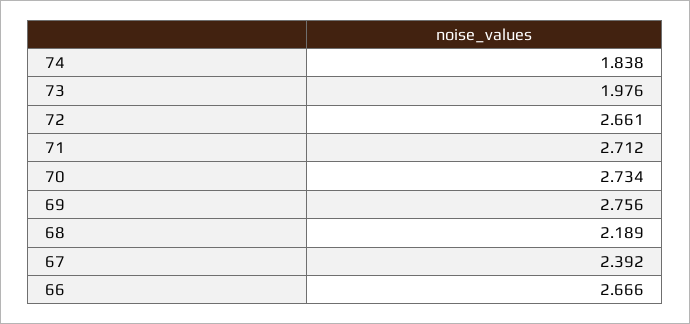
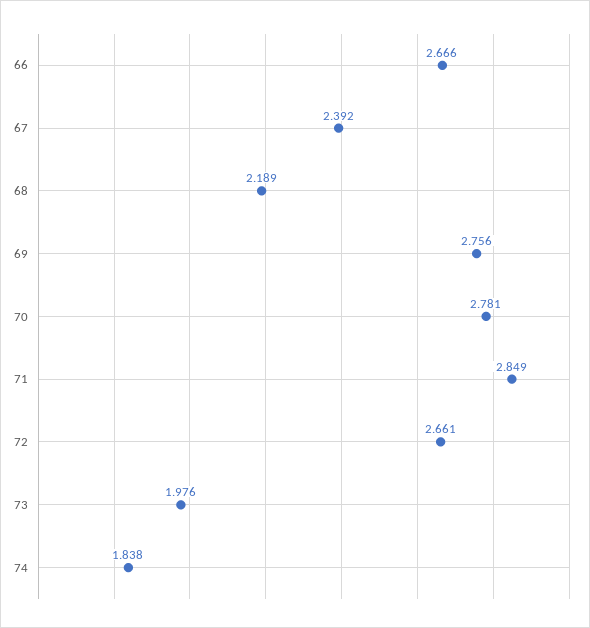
  {
    "74": 1.838,
    "73": 1.976,
    "72": 2.661,
-   "71": 2.712,
+   "71": 2.849,
-   "70": 2.734,
+   "70": 2.781,
    "69": 2.756,
    "68": 2.189,
    "67": 2.392,
    "66": 2.666
  }

